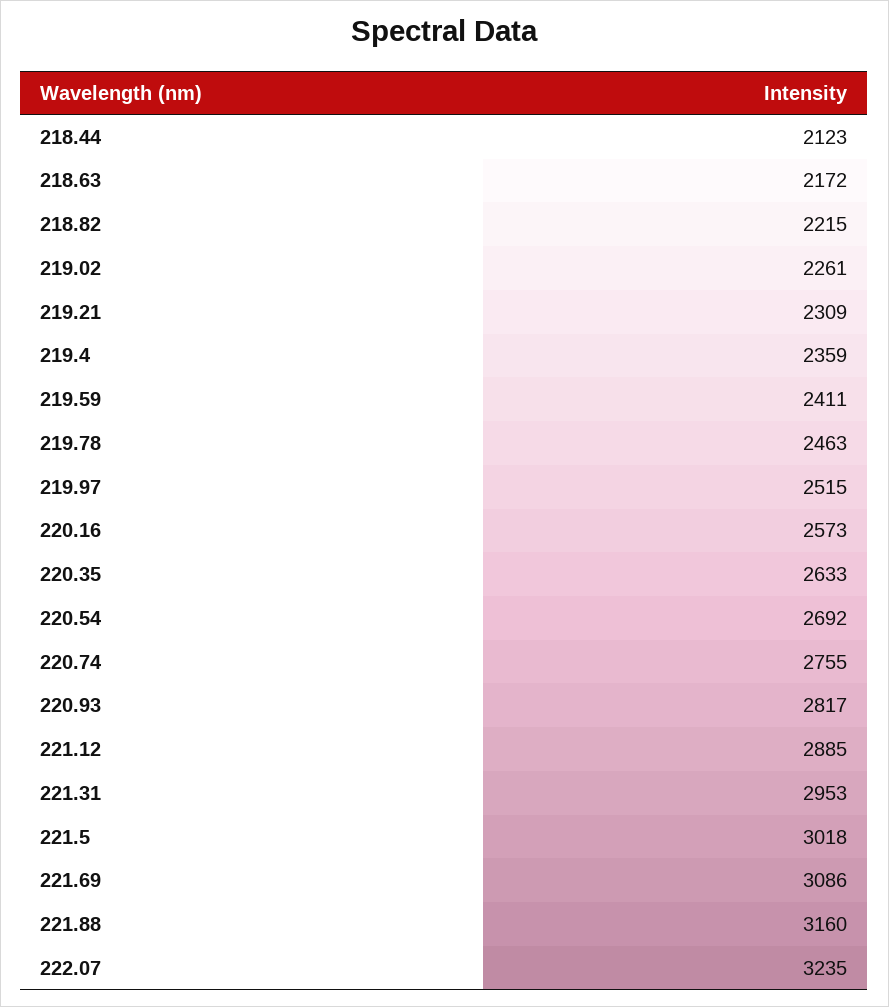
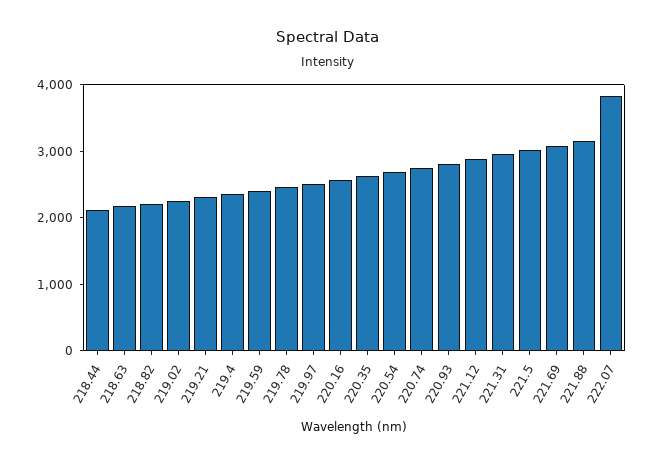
  {
    "218.44": 2123,
    "218.63": 2172,
    "218.82": 2215,
    "219.02": 2261,
    "219.21": 2309,
    "219.4": 2359,
    "219.59": 2411,
    "219.78": 2463,
    "219.97": 2515,
    "220.16": 2573,
    "220.35": 2633,
    "220.54": 2692,
    "220.74": 2755,
    "220.93": 2817,
    "221.12": 2885,
    "221.31": 2953,
    "221.5": 3018,
    "221.69": 3086,
    "221.88": 3160,
-   "222.07": 3235
+   "222.07": 3800
  }

